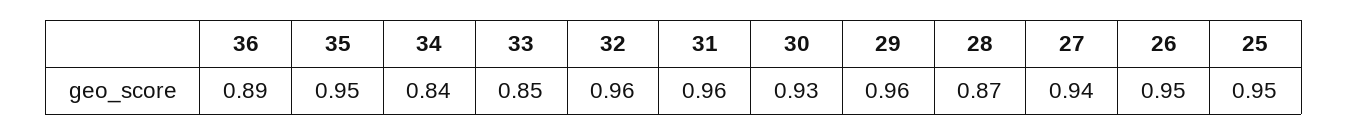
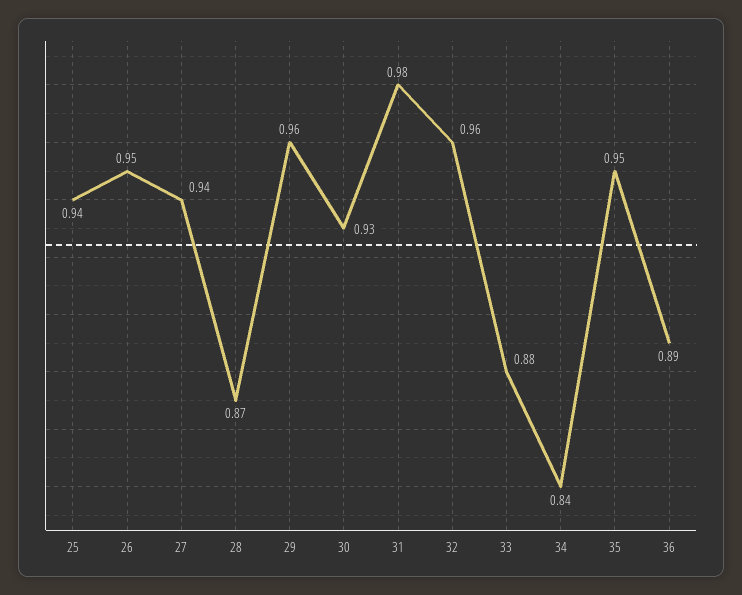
  {
    "36": 0.89,
    "35": 0.95,
    "34": 0.84,
-   "33": 0.85,
+   "33": 0.88,
    "32": 0.96,
-   "31": 0.96,
+   "31": 0.98,
    "30": 0.93,
    "29": 0.96,
    "28": 0.87,
    "27": 0.94,
    "26": 0.95,
-   "25": 0.95
+   "25": 0.94
  }

